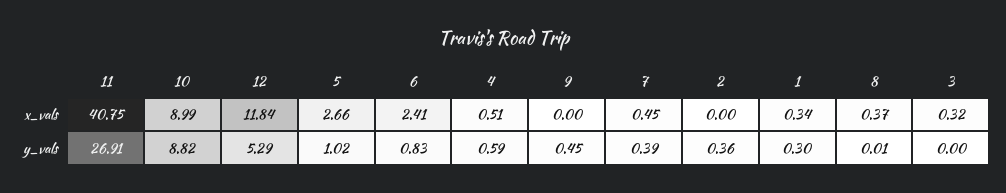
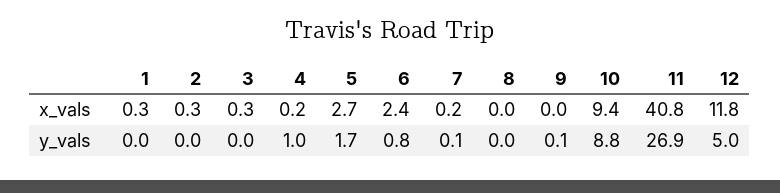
  {
    "11": {
      "x_vals": 40.75,
      "y_vals": 26.91
    },
    "10": {
-     "x_vals": 8.99,
+     "x_vals": 9.4,
      "y_vals": 8.82
    },
    "12": {
      "x_vals": 11.84,
-     "y_vals": 5.29
+     "y_vals": 5
    },
    "5": {
      "x_vals": 2.66,
-     "y_vals": 1.02
+     "y_vals": 1.7
    },
    "6": {
      "x_vals": 2.41,
      "y_vals": 0.83
    },
    "4": {
-     "x_vals": 0.51,
+     "x_vals": 0.2,
-     "y_vals": 0.59
+     "y_vals": 1
    },
    "9": {
      "x_vals": 0,
-     "y_vals": 0.45
+     "y_vals": 0.1
    },
    "7": {
-     "x_vals": 0.45,
+     "x_vals": 0.2,
-     "y_vals": 0.39
+     "y_vals": 0.1
    },
    "2": {
-     "x_vals": 0,
+     "x_vals": 0.3,
-     "y_vals": 0.36
+     "y_vals": 0
    },
    "1": {
      "x_vals": 0.34,
-     "y_vals": 0.3
+     "y_vals": 0
    },
    "8": {
-     "x_vals": 0.37,
+     "x_vals": 0,
      "y_vals": 0.01
    },
    "3": {
      "x_vals": 0.32,
      "y_vals": 0
    }
  }

